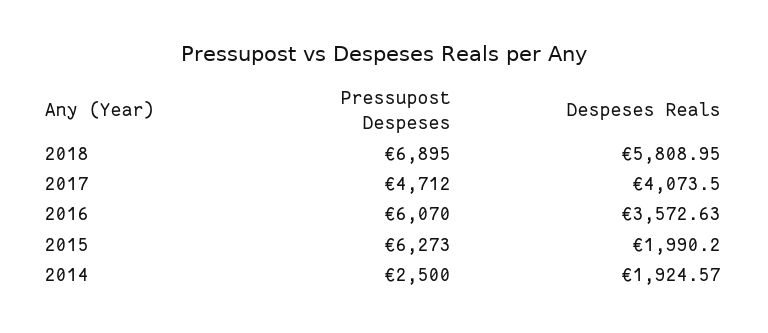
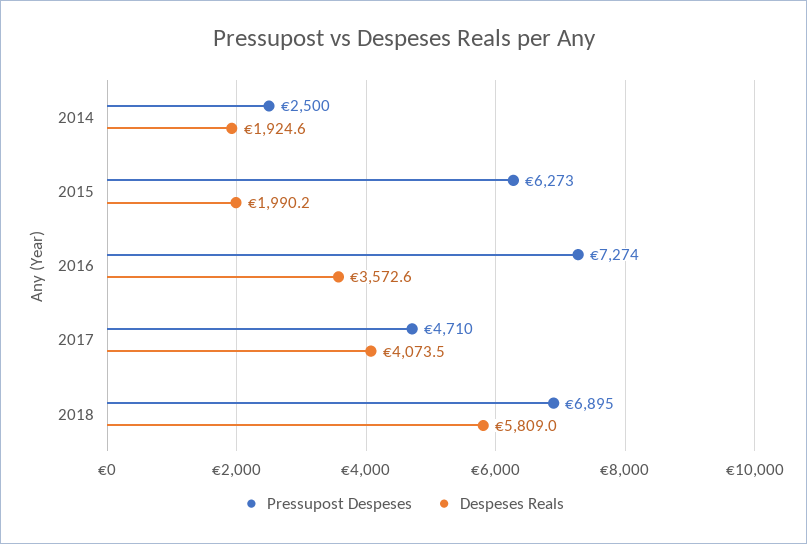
  {
    "Pressupost Despeses": {
      "2018": 6895,
-     "2017": 4712,
+     "2017": 4710,
-     "2016": 6070,
+     "2016": 7274,
      "2015": 6273,
      "2014": 2500
    },
    "Despeses Reals": {
      "2018": 5808.95,
      "2017": 4073.5,
      "2016": 3572.63,
      "2015": 1990.2,
      "2014": 1924.57
    }
  }

